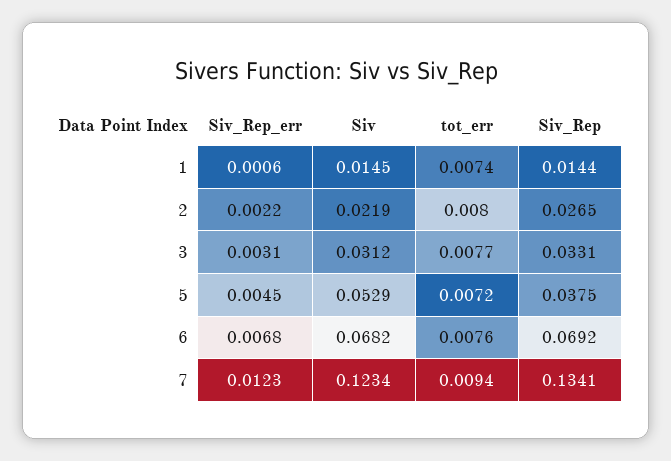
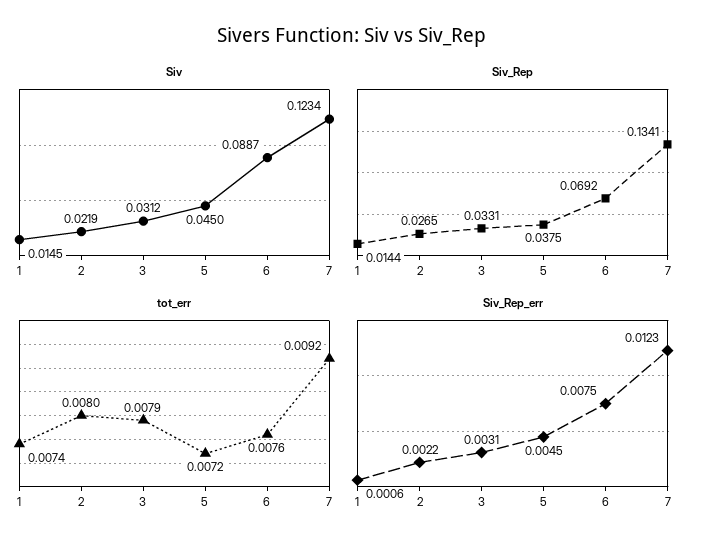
  {
    "Siv_Rep_err": {
      "1": 0.0006,
      "2": 0.0022,
      "3": 0.0031,
      "5": 0.0045,
-     "6": 0.0068,
+     "6": 0.0075,
      "7": 0.0123
    },
    "Siv": {
      "1": 0.0145,
      "2": 0.0219,
      "3": 0.0312,
-     "5": 0.0529,
+     "5": 0.045,
-     "6": 0.0682,
+     "6": 0.0887,
      "7": 0.1234
    },
    "tot_err": {
      "1": 0.0074,
      "2": 0.008,
-     "3": 0.0077,
+     "3": 0.0079,
      "5": 0.0072,
      "6": 0.0076,
-     "7": 0.0094
+     "7": 0.0092
    },
    "Siv_Rep": {
      "1": 0.0144,
      "2": 0.0265,
      "3": 0.0331,
      "5": 0.0375,
      "6": 0.0692,
      "7": 0.1341
    }
  }

